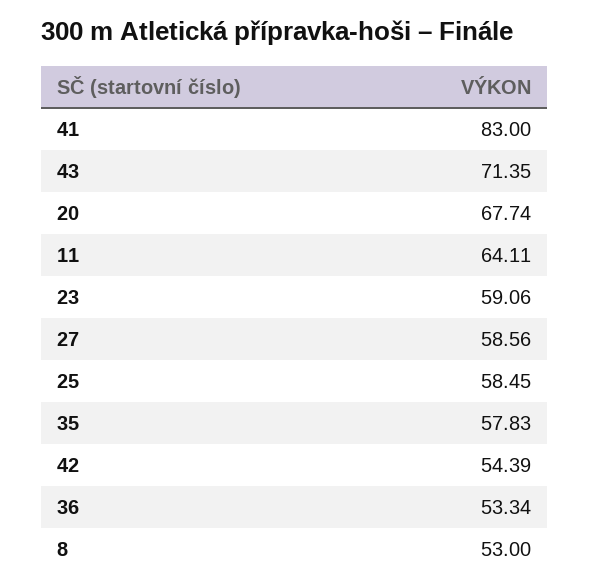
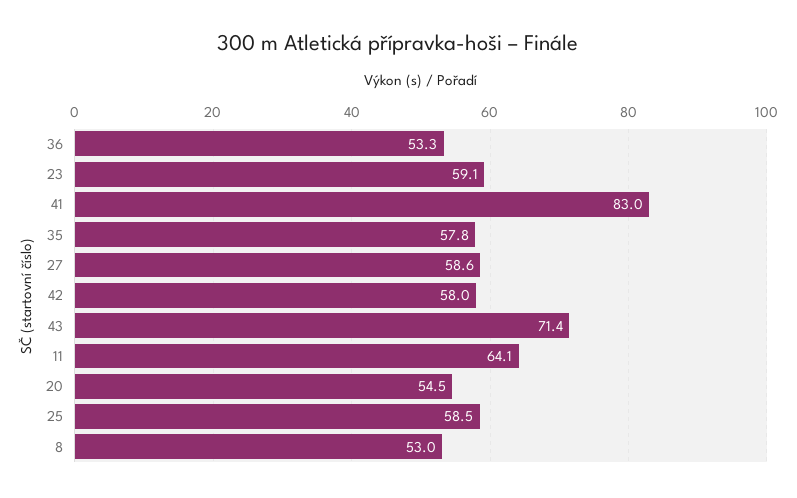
  {
    "41": 83,
    "43": 71.35,
-   "20": 67.74,
+   "20": 54.5,
    "11": 64.11,
    "23": 59.06,
    "27": 58.56,
    "25": 58.45,
    "35": 57.83,
-   "42": 54.39,
+   "42": 58,
    "36": 53.34,
    "8": 53
  }

